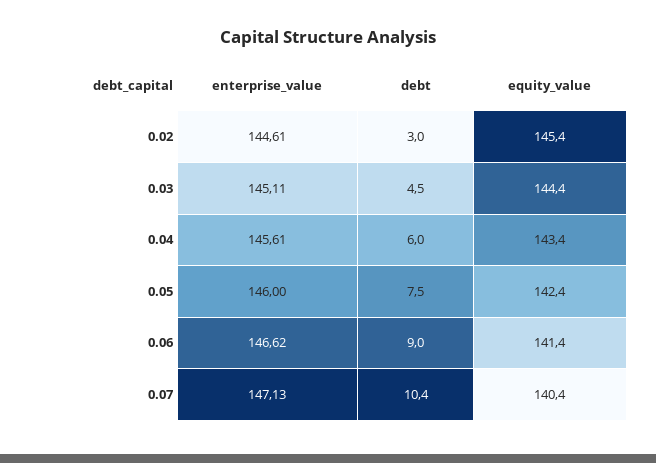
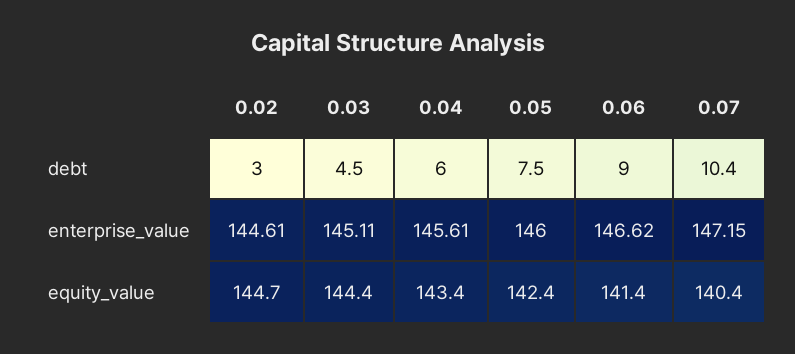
  {
    "enterprise_value": {
      "0.02": 144.61,
      "0.03": 145.11,
      "0.04": 145.61,
      "0.05": 146,
      "0.06": 146.62,
-     "0.07": 147.13
+     "0.07": 147.15
    },
    "debt": {
      "0.02": 3,
      "0.03": 4.5,
      "0.04": 6,
      "0.05": 7.5,
      "0.06": 9,
      "0.07": 10.4
    },
    "equity_value": {
-     "0.02": 145.4,
+     "0.02": 144.7,
      "0.03": 144.4,
      "0.04": 143.4,
      "0.05": 142.4,
      "0.06": 141.4,
      "0.07": 140.4
    }
  }

